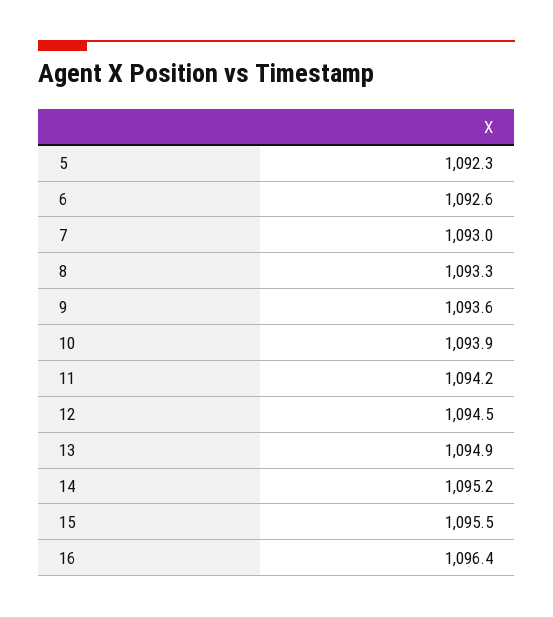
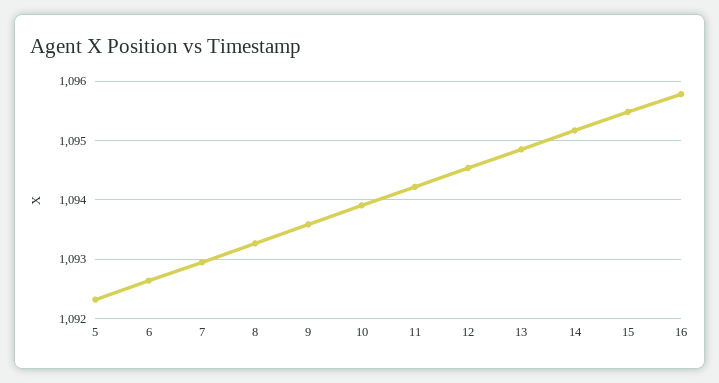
  {
    "5": 1092.3,
    "6": 1092.6,
    "7": 1093,
    "8": 1093.3,
    "9": 1093.6,
    "10": 1093.9,
    "11": 1094.2,
    "12": 1094.5,
    "13": 1094.9,
    "14": 1095.2,
    "15": 1095.5,
-   "16": 1096.4
+   "16": 1095.8
  }

